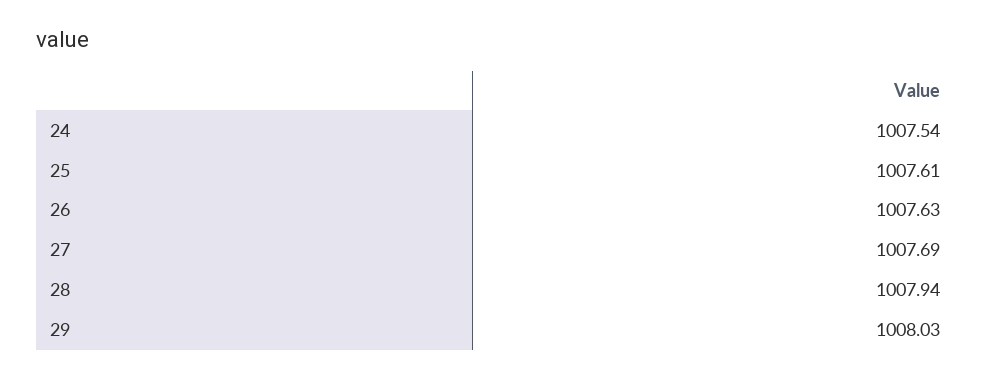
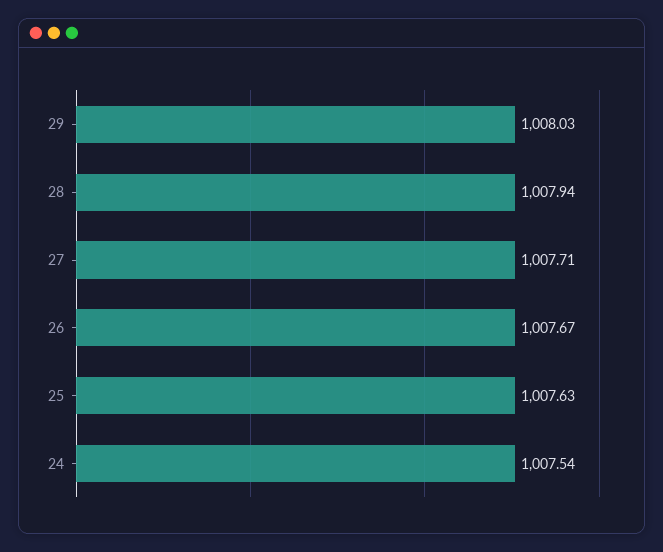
  {
    "24": 1007.54,
-   "25": 1007.61,
+   "25": 1007.63,
-   "26": 1007.63,
+   "26": 1007.67,
-   "27": 1007.69,
+   "27": 1007.71,
    "28": 1007.94,
    "29": 1008.03
  }

